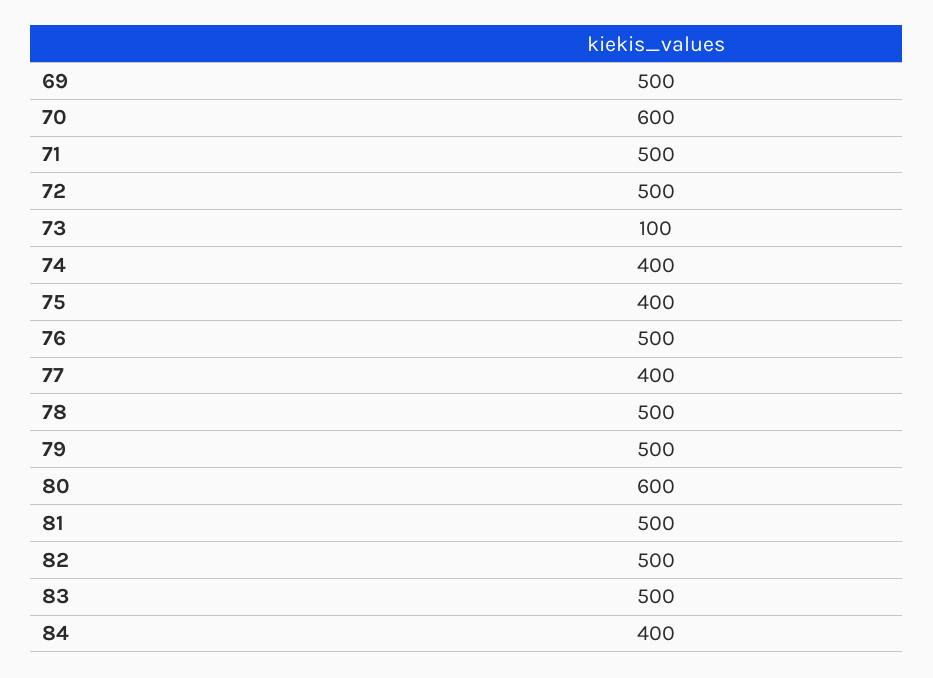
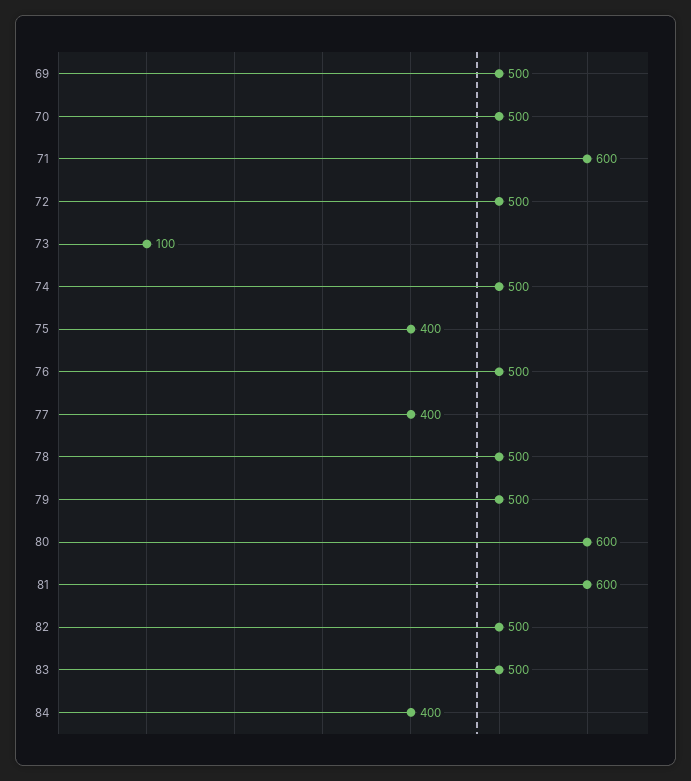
  {
    "69": 500,
-   "70": 600,
+   "70": 500,
-   "71": 500,
+   "71": 600,
    "72": 500,
    "73": 100,
-   "74": 400,
+   "74": 500,
    "75": 400,
    "76": 500,
    "77": 400,
    "78": 500,
    "79": 500,
    "80": 600,
-   "81": 500,
+   "81": 600,
    "82": 500,
    "83": 500,
    "84": 400
  }

